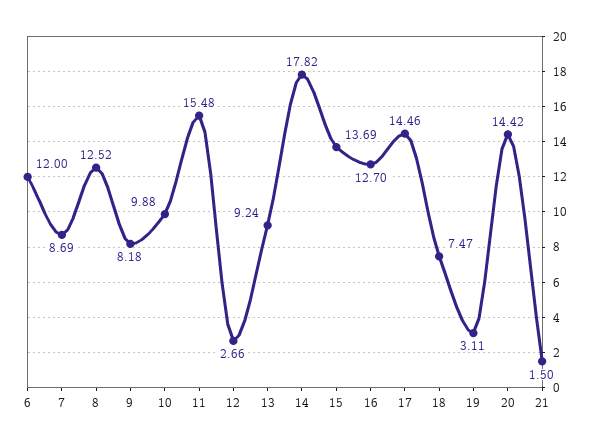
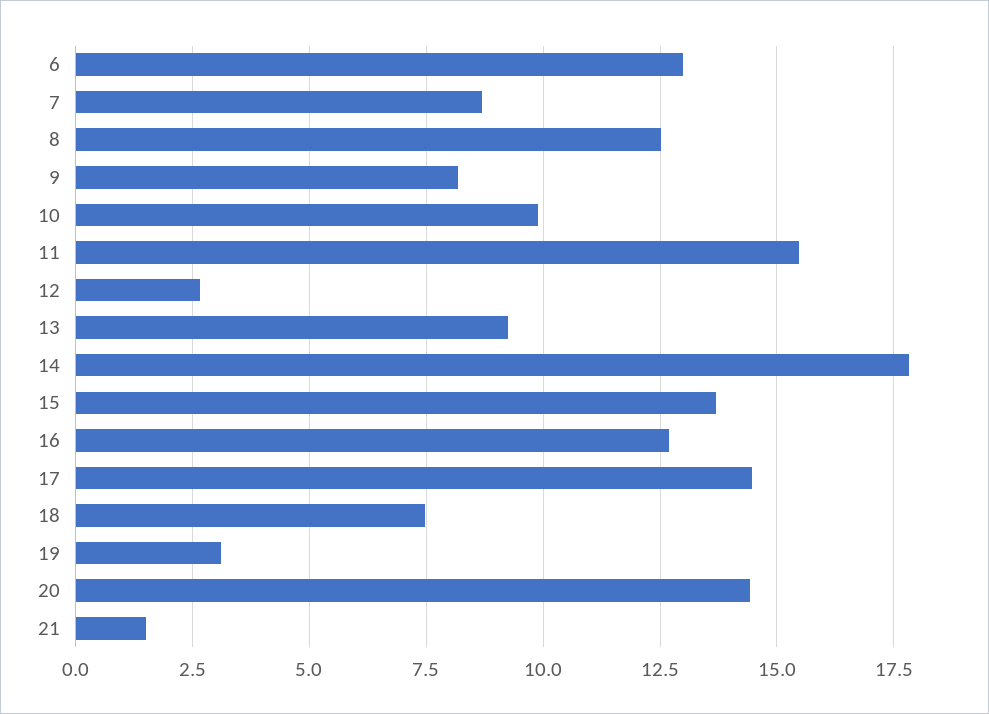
  {
-   "6": 12,
+   "6": 13,
    "7": 8.69,
    "8": 12.52,
    "9": 8.18,
    "10": 9.88,
    "11": 15.48,
    "12": 2.66,
    "13": 9.24,
    "14": 17.82,
    "15": 13.69,
    "16": 12.7,
    "17": 14.46,
    "18": 7.47,
    "19": 3.11,
    "20": 14.42,
    "21": 1.5
  }

